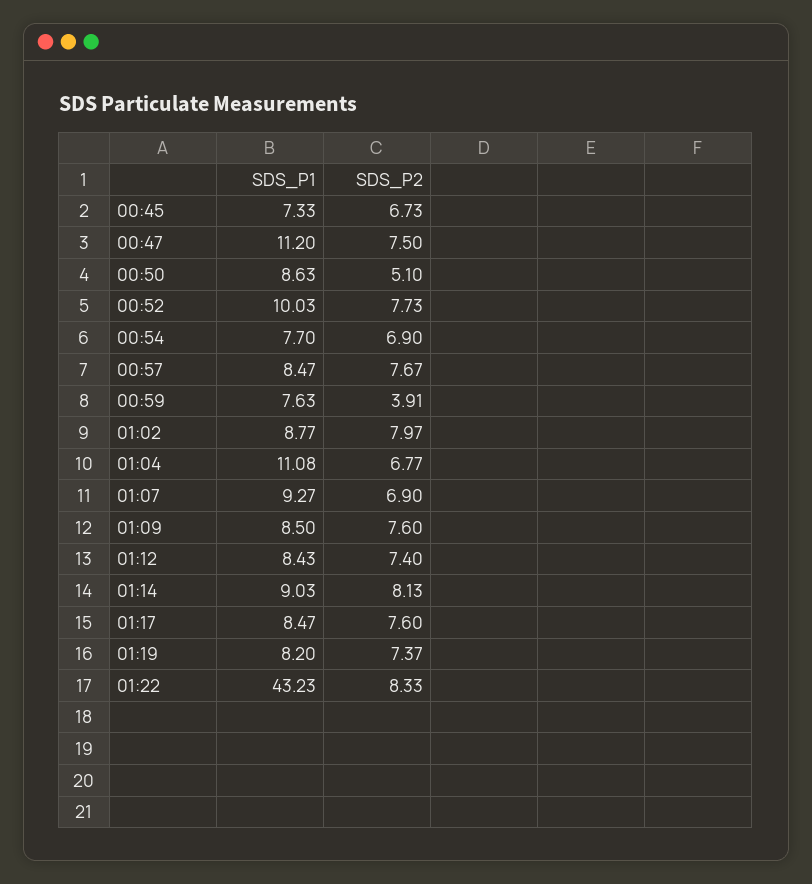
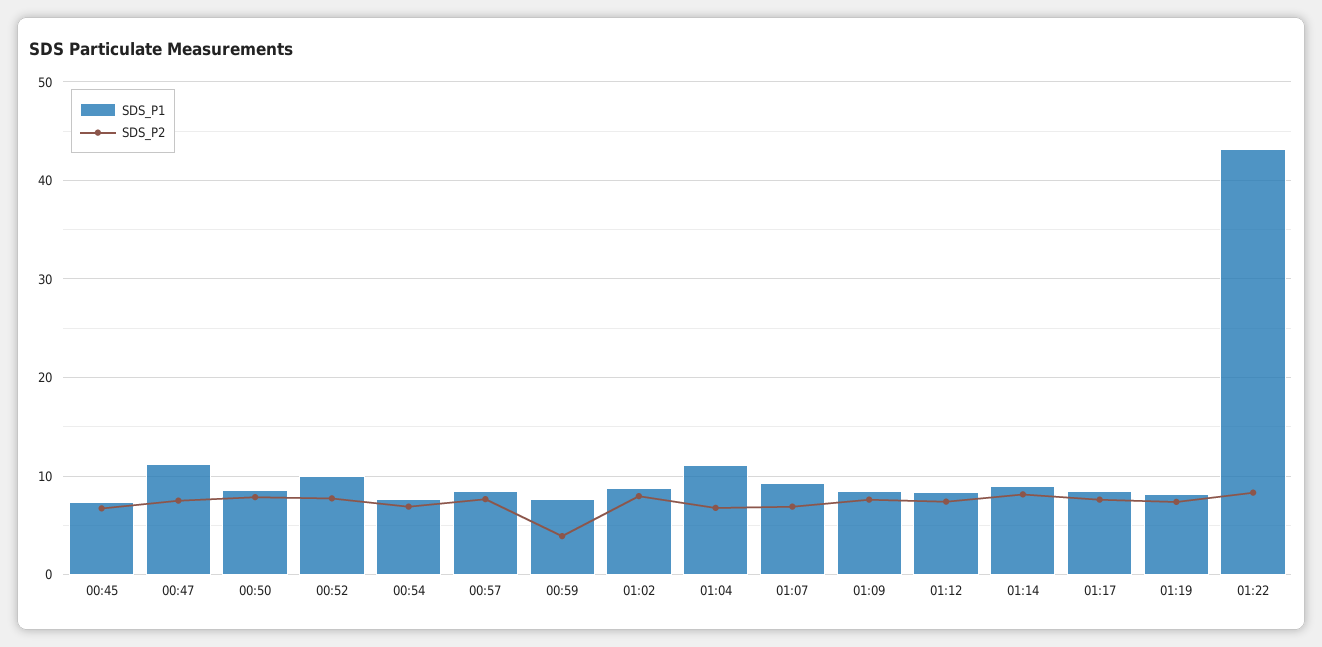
  {
    "SDS_P1": {
      "00:45": 7.33,
      "00:47": 11.2,
      "00:50": 8.63,
      "00:52": 10.03,
      "00:54": 7.7,
      "00:57": 8.47,
      "00:59": 7.63,
      "01:02": 8.77,
      "01:04": 11.08,
      "01:07": 9.27,
      "01:09": 8.5,
      "01:12": 8.43,
      "01:14": 9.03,
      "01:17": 8.47,
      "01:19": 8.2,
      "01:22": 43.23
    },
    "SDS_P2": {
      "00:45": 6.73,
      "00:47": 7.5,
-     "00:50": 5.1,
+     "00:50": 8,
      "00:52": 7.73,
      "00:54": 6.9,
      "00:57": 7.67,
      "00:59": 3.91,
      "01:02": 7.97,
      "01:04": 6.77,
      "01:07": 6.9,
      "01:09": 7.6,
      "01:12": 7.4,
      "01:14": 8.13,
      "01:17": 7.6,
      "01:19": 7.37,
      "01:22": 8.33
    }
  }

